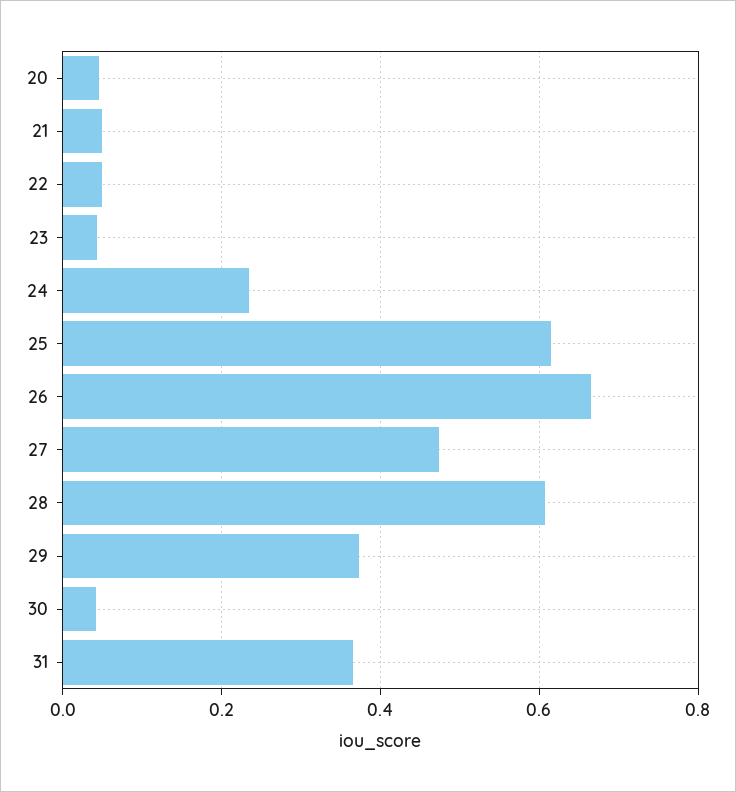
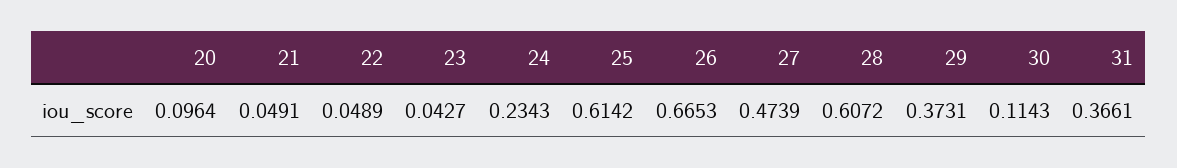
  {
-   "20": 0.04,
+   "20": 0.0964,
    "21": 0.0491,
    "22": 0.0489,
    "23": 0.0427,
    "24": 0.2343,
    "25": 0.6142,
    "26": 0.6653,
    "27": 0.4739,
    "28": 0.6072,
    "29": 0.3731,
-   "30": 0.04,
+   "30": 0.1143,
    "31": 0.3661
  }

